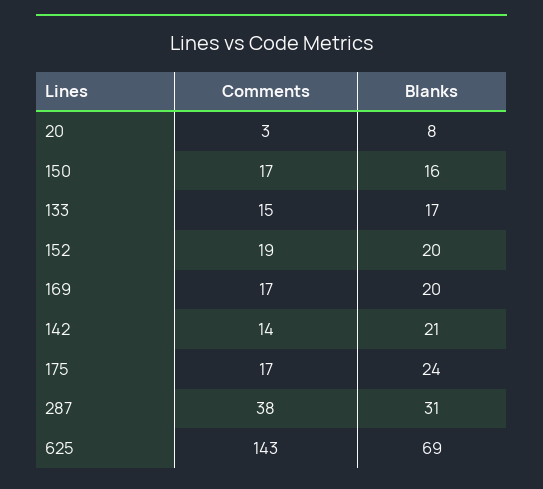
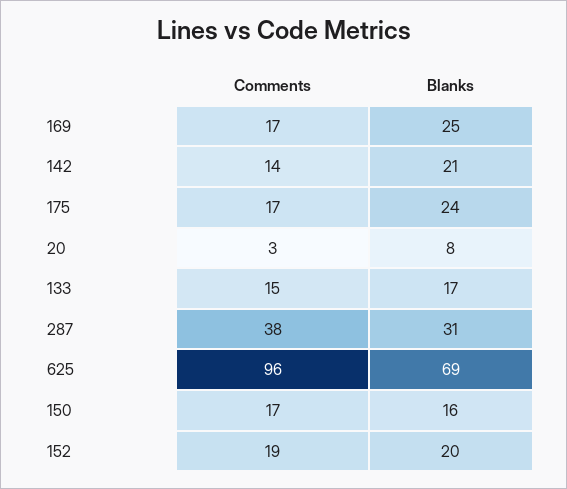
  {
    "Comments": {
      "20": 3,
      "150": 17,
      "133": 15,
      "152": 19,
      "169": 17,
      "142": 14,
      "175": 17,
      "287": 38,
-     "625": 143
+     "625": 96
    },
    "Blanks": {
      "20": 8,
      "150": 16,
      "133": 17,
      "152": 20,
-     "169": 20,
+     "169": 25,
      "142": 21,
      "175": 24,
      "287": 31,
      "625": 69
    }
  }

